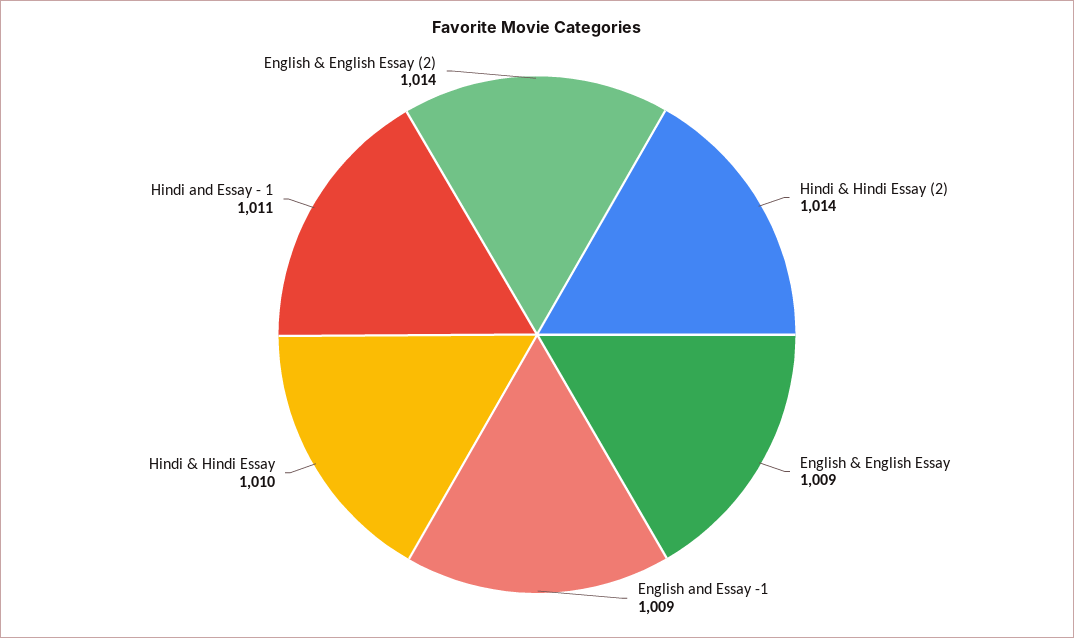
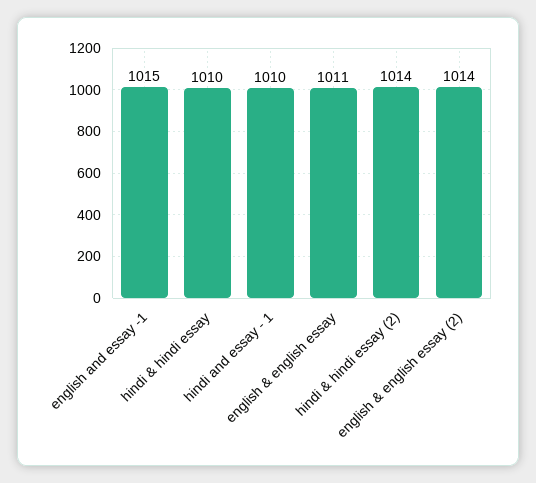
  {
    "Hindi & Hindi Essay (2)": 1014,
-   "English & English Essay": 1009,
+   "English & English Essay": 1011,
-   "English and Essay -1": 1009,
+   "English and Essay -1": 1015,
    "Hindi & Hindi Essay": 1010,
-   "Hindi and Essay - 1": 1011,
+   "Hindi and Essay - 1": 1010,
    "English & English Essay (2)": 1014
  }

